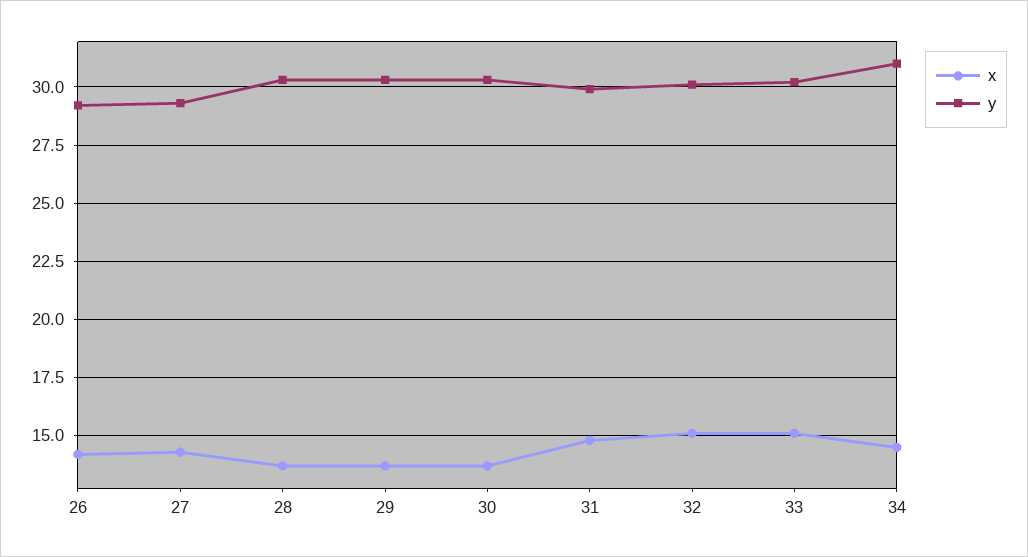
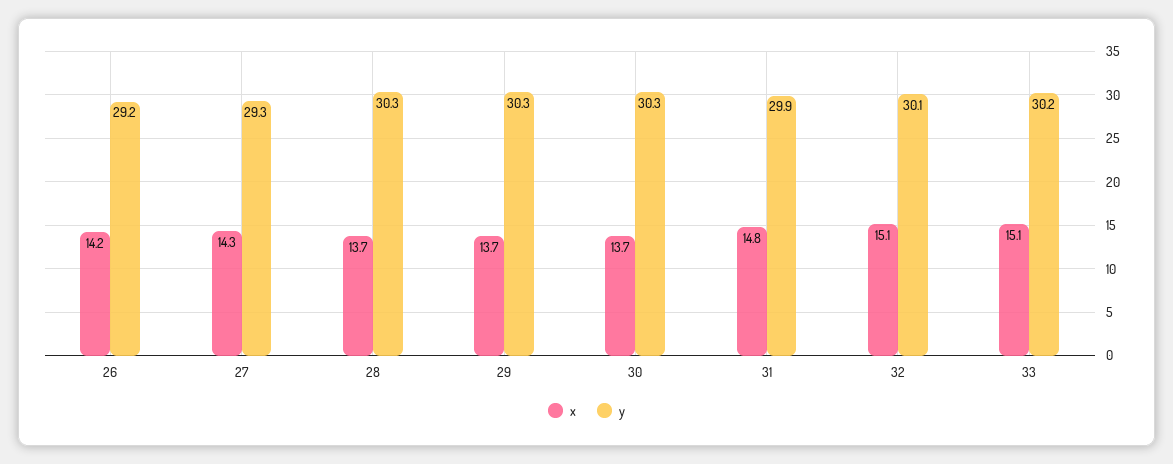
  {
    "x": {
      "26": 14.2,
      "27": 14.3,
      "28": 13.7,
      "29": 13.7,
      "30": 13.7,
      "31": 14.8,
      "32": 15.1,
-     "33": 15.1,
+     "33": 15.1
-     "34": 14.5
    },
    "y": {
      "26": 29.2,
      "27": 29.3,
      "28": 30.3,
      "29": 30.3,
      "30": 30.3,
      "31": 29.9,
      "32": 30.1,
-     "33": 30.2,
+     "33": 30.2
-     "34": 31
    }
  }

